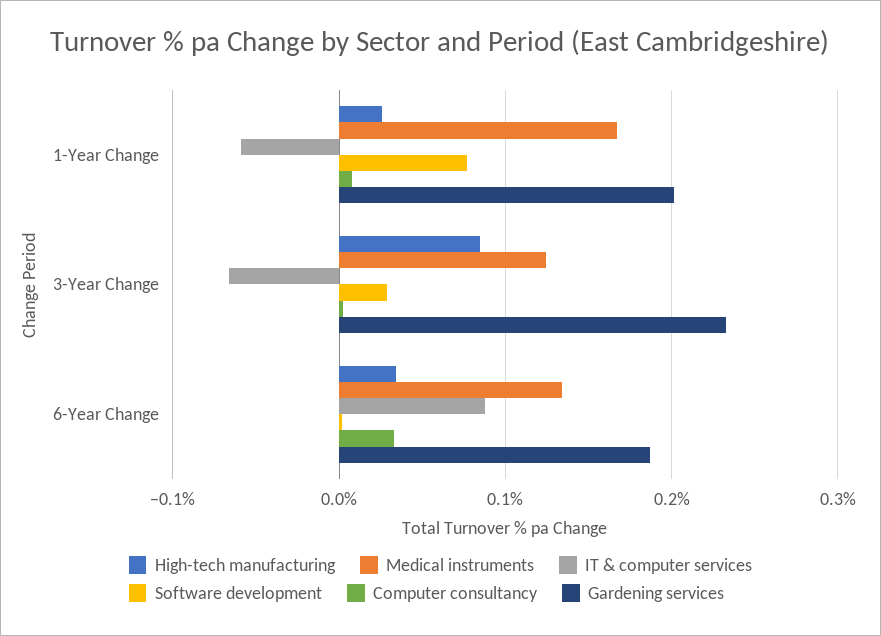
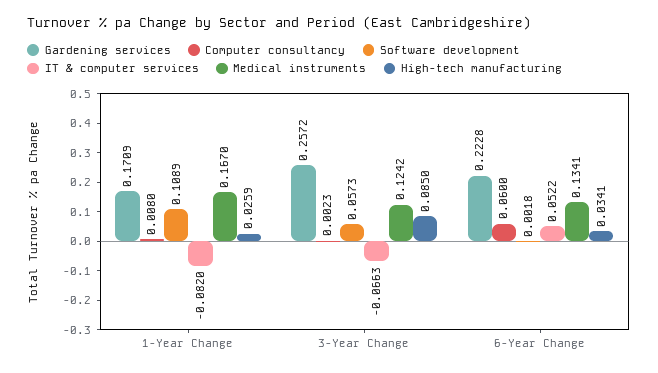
  {
    "High-tech manufacturing": {
      "1-Year Change": 0.0259,
      "3-Year Change": 0.085,
      "6-Year Change": 0.0341
    },
    "Medical instruments": {
      "1-Year Change": 0.167,
      "3-Year Change": 0.1242,
      "6-Year Change": 0.1341
    },
    "IT & computer services": {
-     "1-Year Change": -0.06,
+     "1-Year Change": -0.082,
      "3-Year Change": -0.0663,
-     "6-Year Change": 0.09
+     "6-Year Change": 0.0522
    },
    "Software development": {
-     "1-Year Change": 0.08,
+     "1-Year Change": 0.1089,
-     "3-Year Change": 0.03,
+     "3-Year Change": 0.0573,
      "6-Year Change": 0.0018
    },
    "Computer consultancy": {
      "1-Year Change": 0.008,
      "3-Year Change": 0.0023,
-     "6-Year Change": 0.03
+     "6-Year Change": 0.06
    },
    "Gardening services": {
-     "1-Year Change": 0.2,
+     "1-Year Change": 0.1709,
-     "3-Year Change": 0.23,
+     "3-Year Change": 0.2572,
-     "6-Year Change": 0.19
+     "6-Year Change": 0.2228
    }
  }

